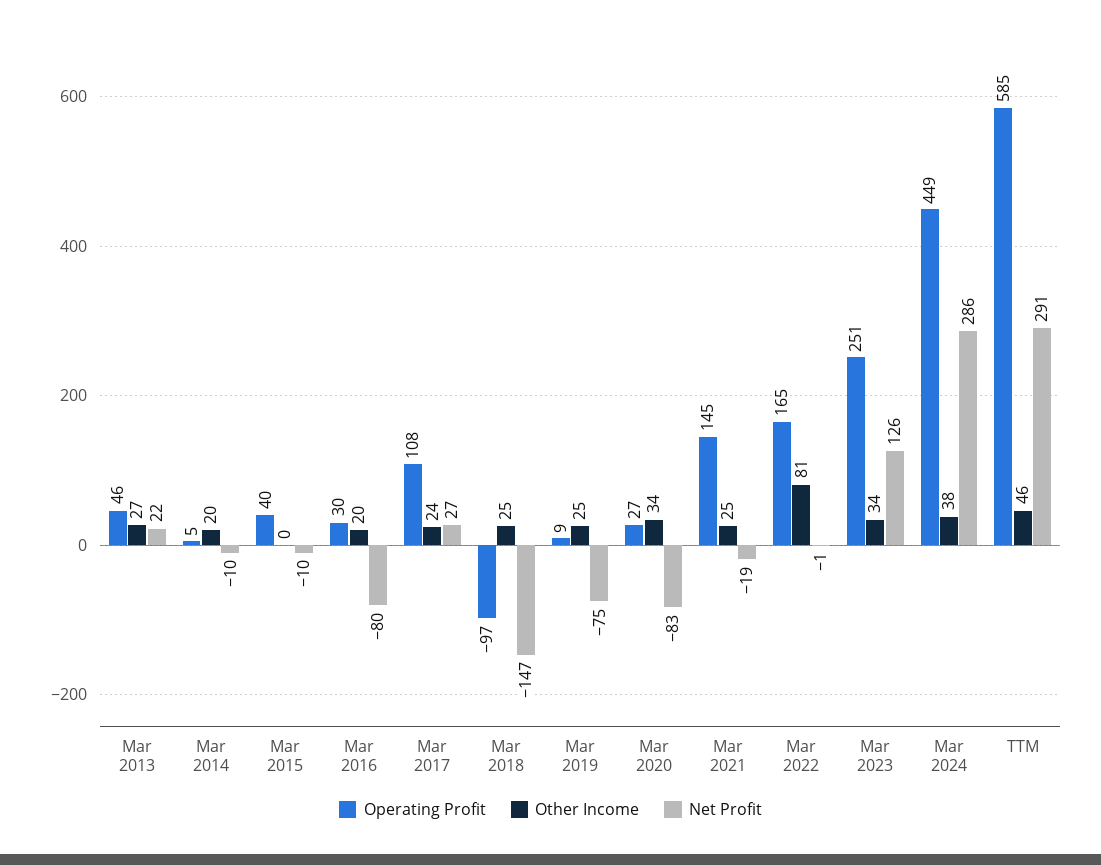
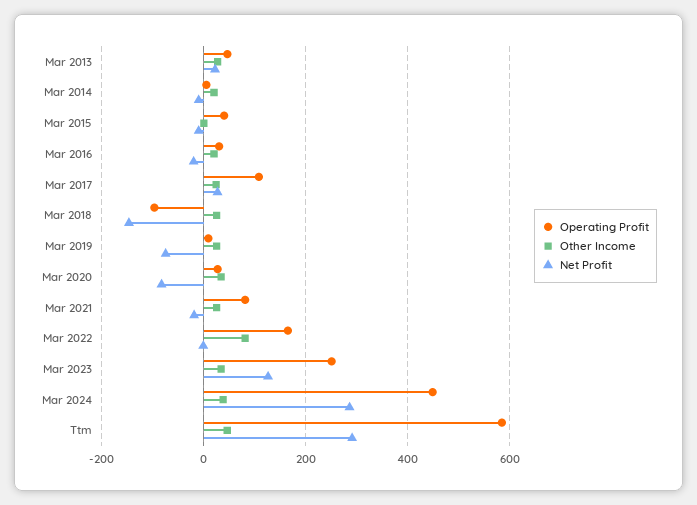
  {
    "Operating Profit": {
      "Mar 2013": 46,
      "Mar 2014": 5,
      "Mar 2015": 40,
      "Mar 2016": 30,
      "Mar 2017": 108,
      "Mar 2018": -97,
      "Mar 2019": 9,
      "Mar 2020": 27,
-     "Mar 2021": 145,
+     "Mar 2021": 80,
      "Mar 2022": 165,
      "Mar 2023": 251,
      "Mar 2024": 449,
      "TTM": 585
    },
    "Other Income": {
      "Mar 2013": 27,
      "Mar 2014": 20,
      "Mar 2015": 0,
      "Mar 2016": 20,
      "Mar 2017": 24,
      "Mar 2018": 25,
      "Mar 2019": 25,
      "Mar 2020": 34,
      "Mar 2021": 25,
      "Mar 2022": 81,
      "Mar 2023": 34,
      "Mar 2024": 38,
      "TTM": 46
    },
    "Net Profit": {
      "Mar 2013": 22,
      "Mar 2014": -10,
      "Mar 2015": -10,
-     "Mar 2016": -80,
+     "Mar 2016": -20,
      "Mar 2017": 27,
      "Mar 2018": -147,
      "Mar 2019": -75,
      "Mar 2020": -83,
      "Mar 2021": -19,
      "Mar 2022": -1,
      "Mar 2023": 126,
      "Mar 2024": 286,
      "TTM": 291
    }
  }

